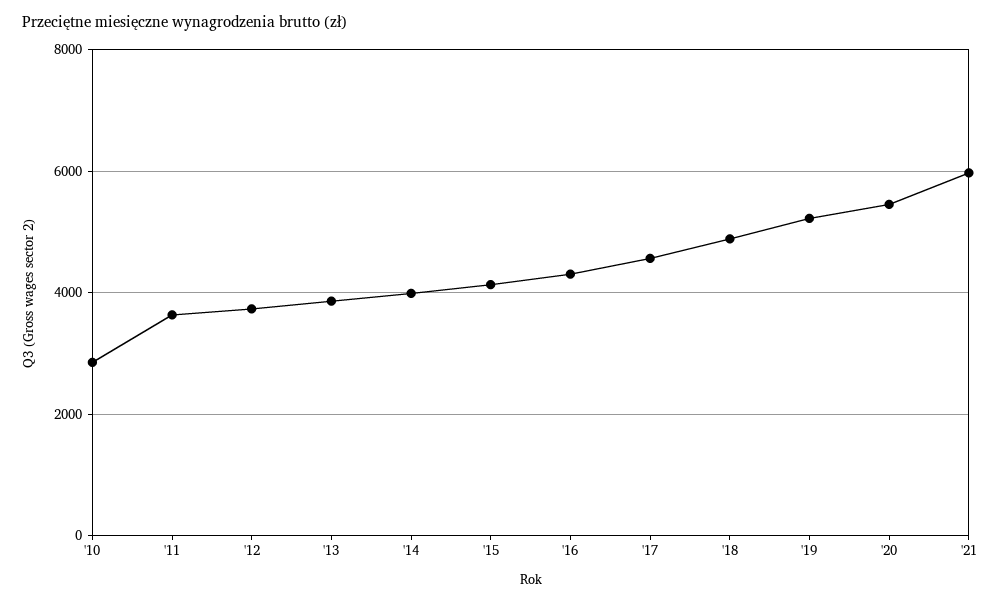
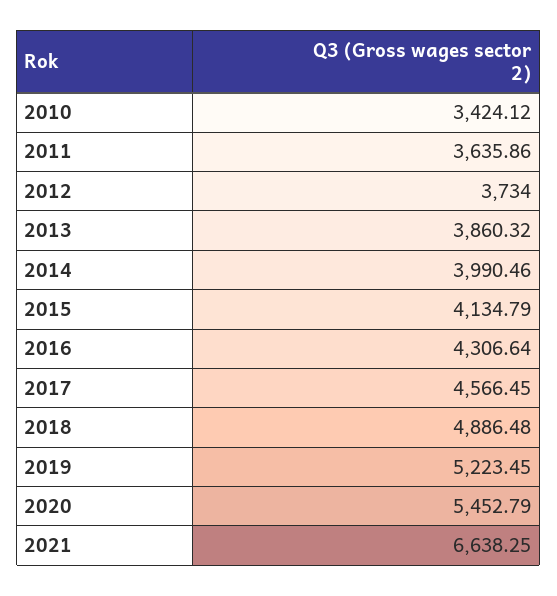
  {
-   "'10": 2800,
+   "'10": 3424.12,
    "'11": 3635.86,
    "'12": 3734,
    "'13": 3860.32,
    "'14": 3990.46,
    "'15": 4134.79,
    "'16": 4306.64,
    "'17": 4566.45,
    "'18": 4886.48,
    "'19": 5223.45,
    "'20": 5452.79,
-   "'21": 6000
+   "'21": 6638.25
  }

